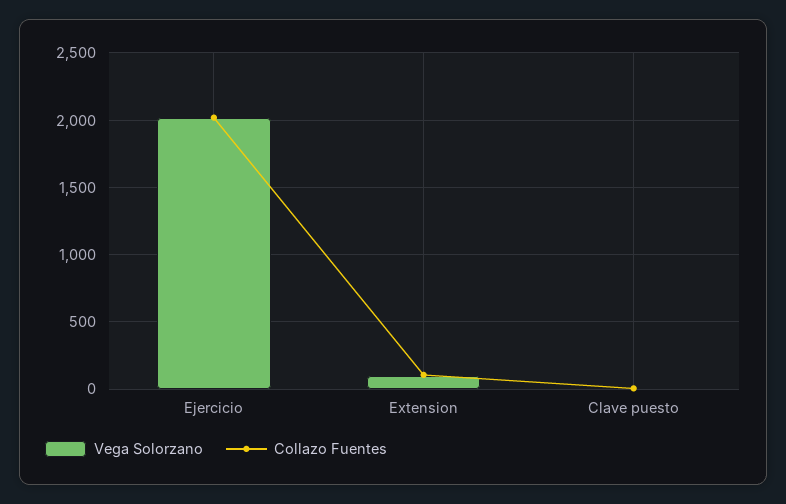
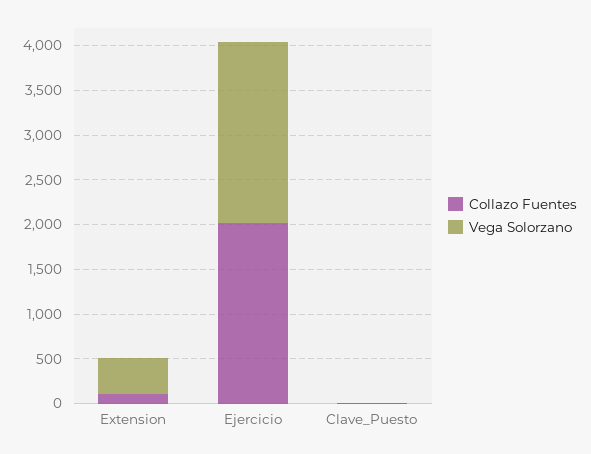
  {
    "Vega Solorzano": {
      "Ejercicio": 2000,
-     "Extension": 100,
+     "Extension": 400,
      "Clave puesto": 0
    },
    "Collazo Fuentes": {
      "Ejercicio": 2000,
      "Extension": 100,
      "Clave puesto": 0
    }
  }

